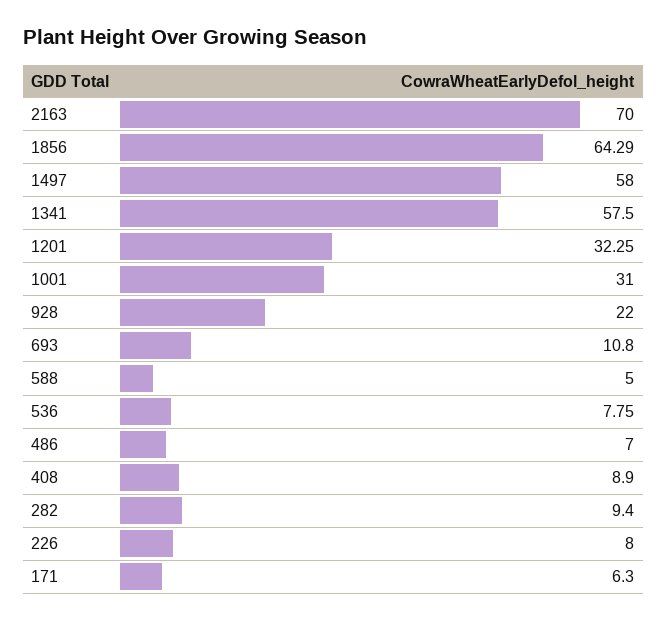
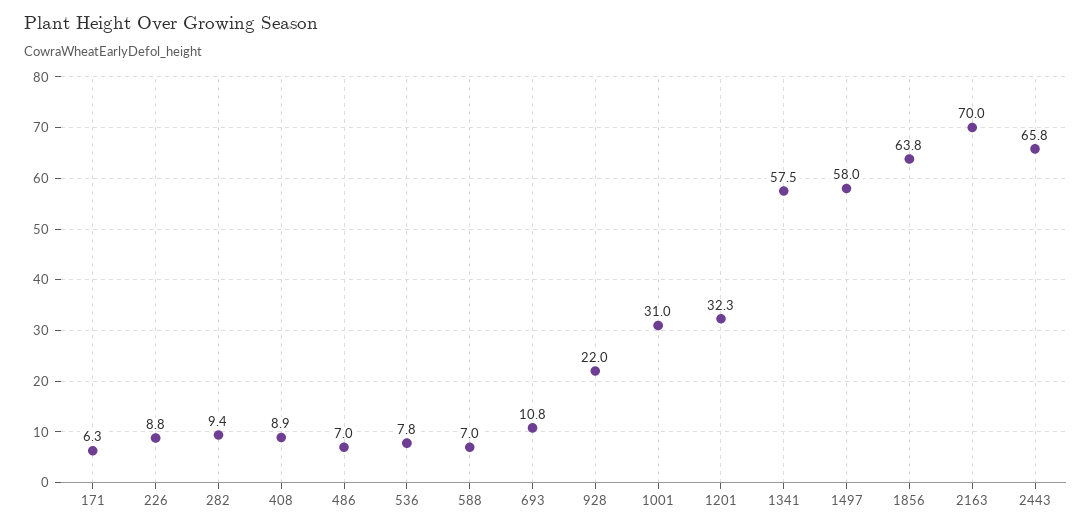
  {
    "2163": 70,
-   "1856": 64.29,
+   "1856": 63.8,
    "1497": 58,
    "1341": 57.5,
    "1201": 32.25,
    "1001": 31,
    "928": 22,
    "693": 10.8,
-   "588": 5,
+   "588": 7,
    "536": 7.75,
    "486": 7,
    "408": 8.9,
    "282": 9.4,
-   "226": 8,
+   "226": 8.8,
-   "171": 6.3
+   "171": 6.3,
+   "2443": 65.8
  }

